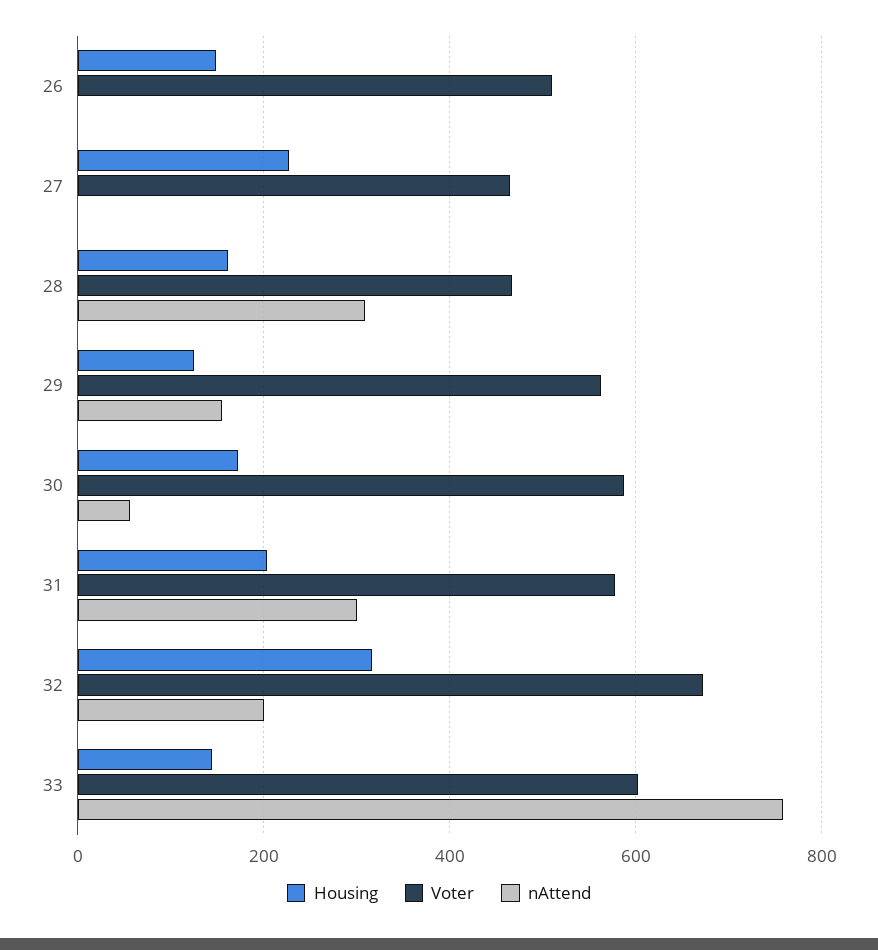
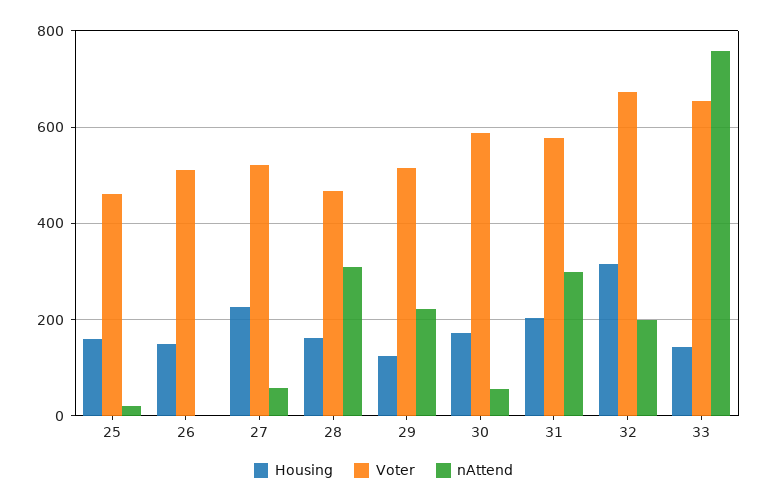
  {
    "Housing": {
      "26": 140,
      "27": 220,
      "28": 160,
      "29": 120,
      "30": 180,
      "31": 200,
      "32": 320,
-     "33": 140
+     "33": 140,
+     "25": 160
    },
    "Voter": {
      "26": 520,
-     "27": 460,
+     "27": 520,
      "28": 460,
-     "29": 560,
+     "29": 520,
      "30": 580,
      "31": 580,
      "32": 680,
-     "33": 600
+     "33": 660,
+     "25": 460
    },
    "nAttend": {
      "26": 0,
-     "27": 0,
+     "27": 60,
      "28": 300,
-     "29": 160,
+     "29": 220,
      "30": 60,
      "31": 300,
      "32": 200,
-     "33": 760
+     "33": 760,
+     "25": 20
    }
  }

